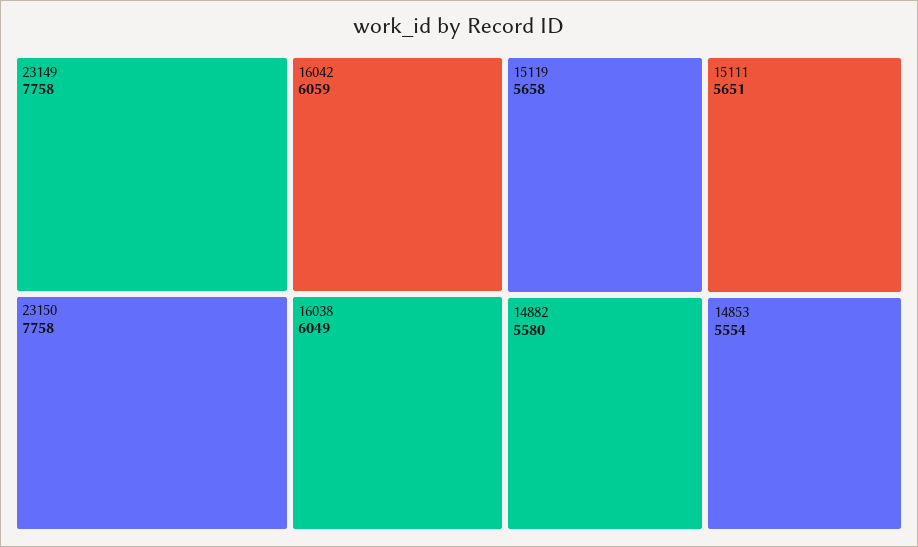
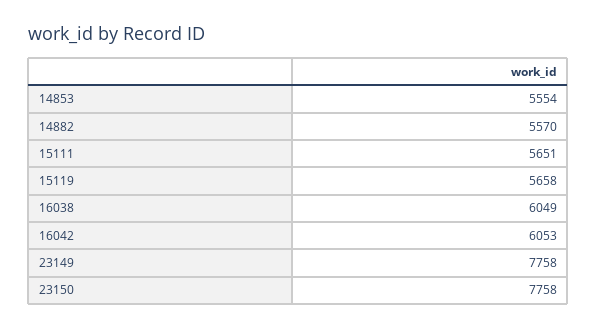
  {
    "23149": 7758,
    "23150": 7758,
-   "16042": 6059,
+   "16042": 6053,
    "16038": 6049,
    "15119": 5658,
    "15111": 5651,
-   "14882": 5580,
+   "14882": 5570,
    "14853": 5554
  }

